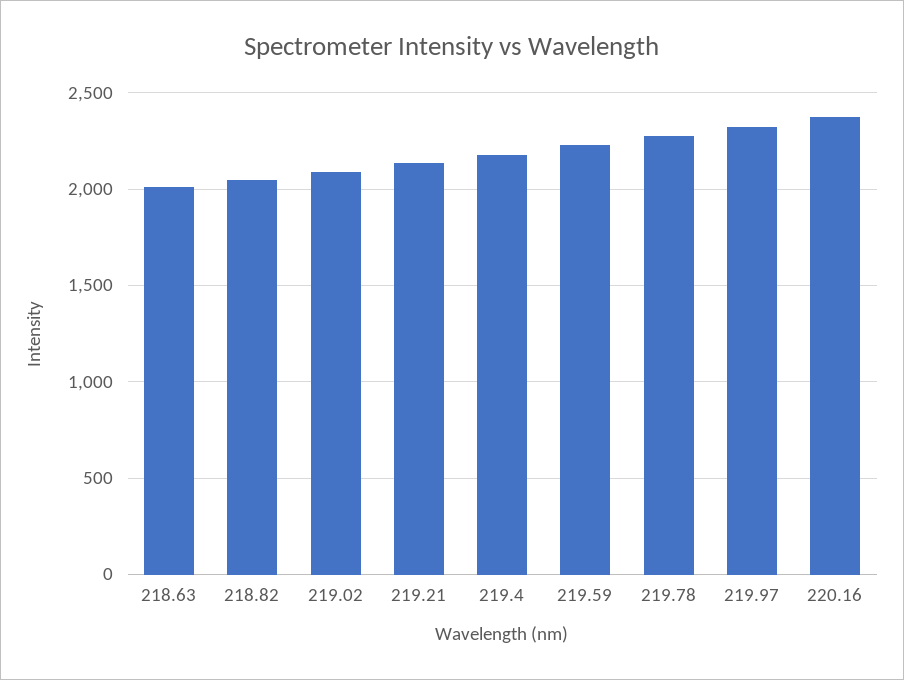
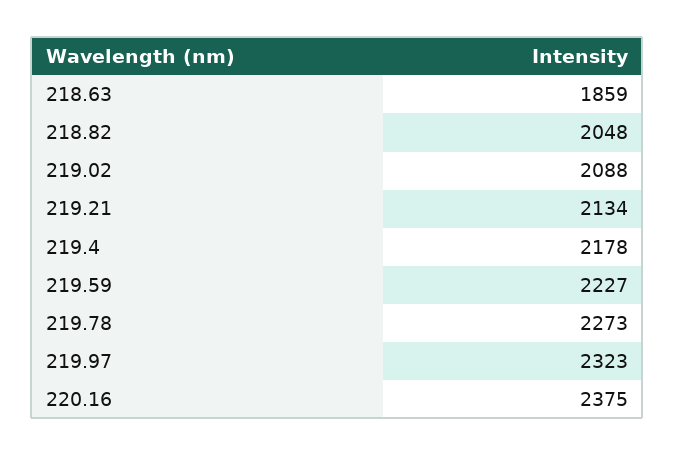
  {
-   "218.63": 2000,
+   "218.63": 1859,
    "218.82": 2048,
    "219.02": 2088,
    "219.21": 2134,
    "219.4": 2178,
    "219.59": 2227,
    "219.78": 2273,
    "219.97": 2323,
    "220.16": 2375
  }

